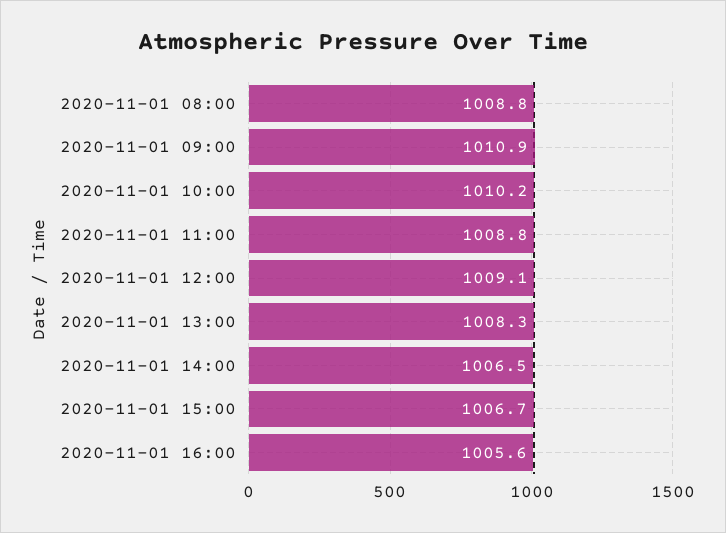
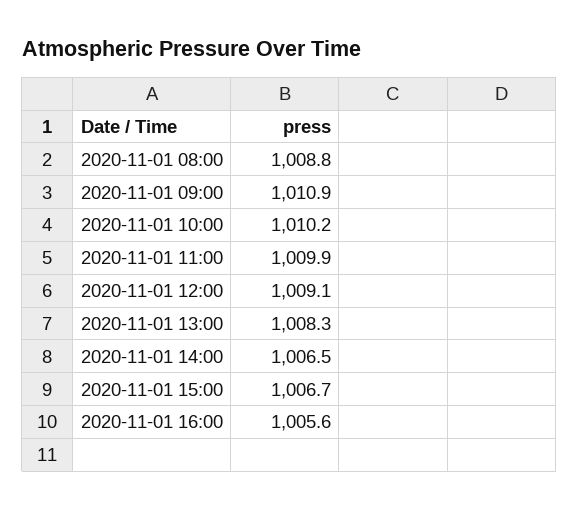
  {
    "2020-11-01 08:00": 1008.8,
    "2020-11-01 09:00": 1010.9,
    "2020-11-01 10:00": 1010.2,
-   "2020-11-01 11:00": 1008.8,
+   "2020-11-01 11:00": 1009.9,
    "2020-11-01 12:00": 1009.1,
    "2020-11-01 13:00": 1008.3,
    "2020-11-01 14:00": 1006.5,
    "2020-11-01 15:00": 1006.7,
    "2020-11-01 16:00": 1005.6
  }

